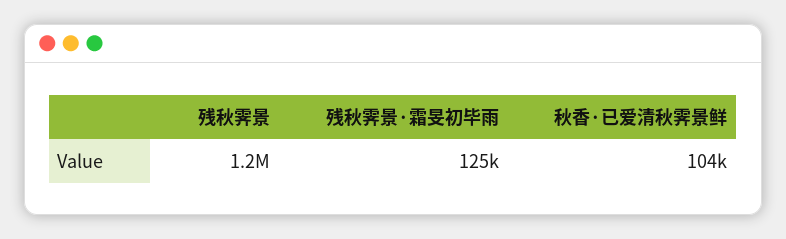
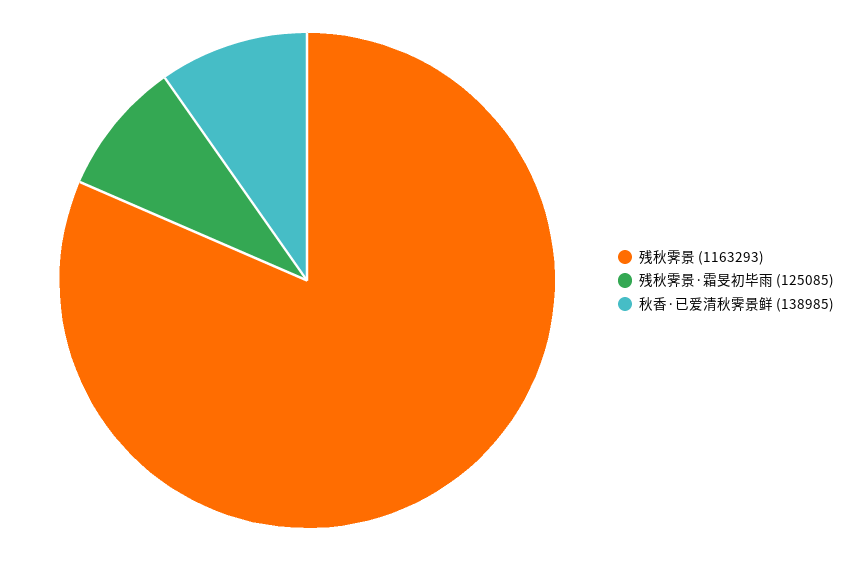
  {
    "残秋霁景": 1163293,
    "残秋霁景·霜旻初毕雨": 125085,
-   "秋香·已爱清秋霁景鲜": 104000
+   "秋香·已爱清秋霁景鲜": 138985
  }

